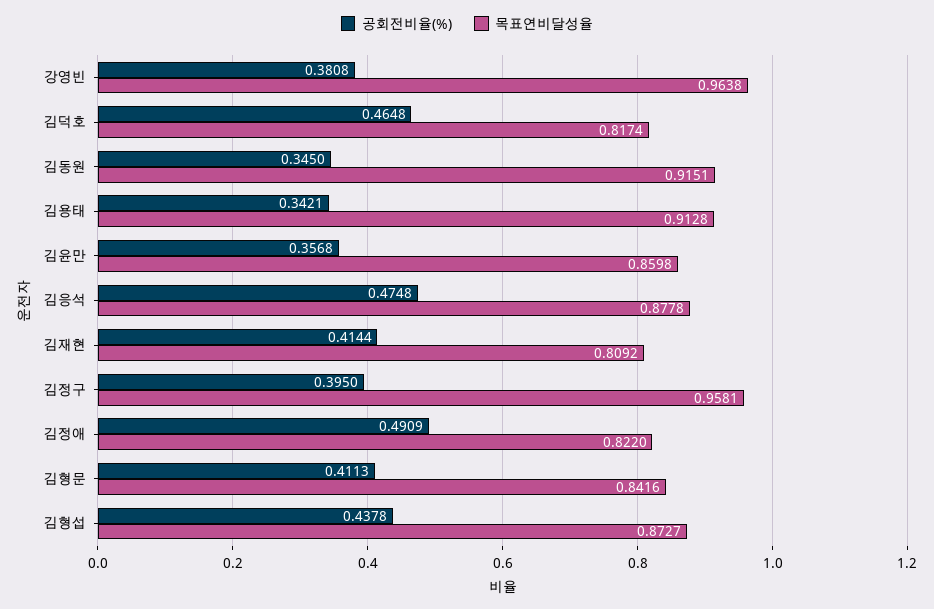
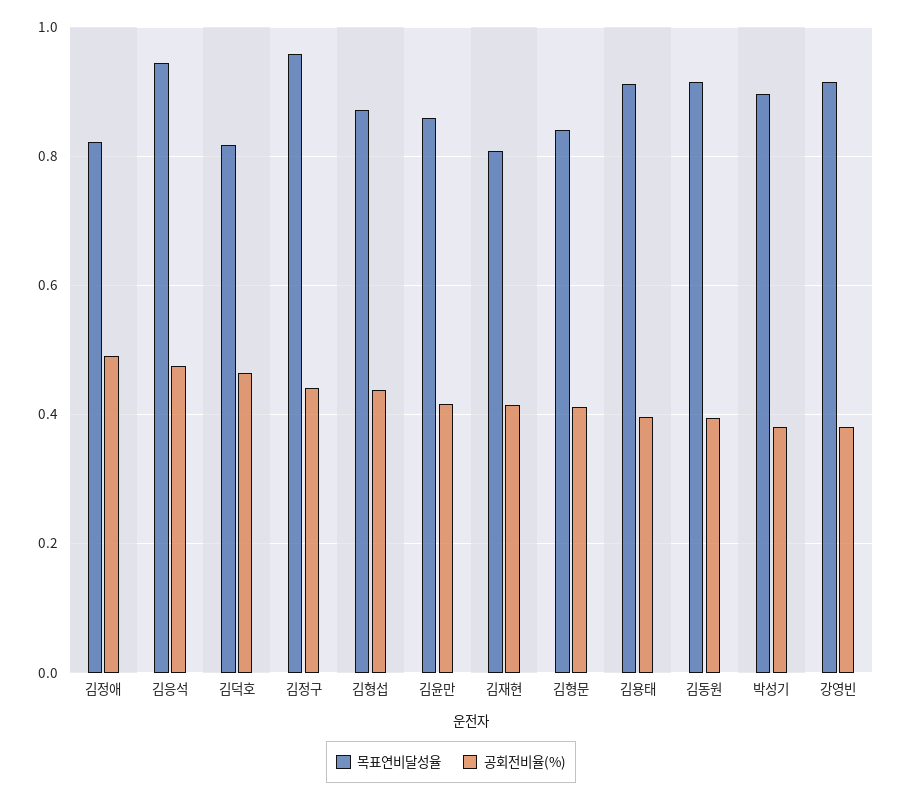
  {
    "공회전비율(%)": {
      "강영빈": 0.3808,
      "김덕호": 0.4648,
-     "김동원": 0.345,
+     "김동원": 0.4,
-     "김용태": 0.3421,
+     "김용태": 0.4,
-     "김윤만": 0.3568,
+     "김윤만": 0.42,
      "김응석": 0.4748,
      "김재현": 0.4144,
-     "김정구": 0.395,
+     "김정구": 0.44,
      "김정애": 0.4909,
      "김형문": 0.4113,
-     "김형섭": 0.4378
+     "김형섭": 0.4378,
+     "박성기": 0.38
    },
    "목표연비달성율": {
-     "강영빈": 0.9638,
+     "강영빈": 0.92,
      "김덕호": 0.8174,
      "김동원": 0.9151,
      "김용태": 0.9128,
      "김윤만": 0.8598,
-     "김응석": 0.8778,
+     "김응석": 0.94,
      "김재현": 0.8092,
      "김정구": 0.9581,
      "김정애": 0.822,
      "김형문": 0.8416,
-     "김형섭": 0.8727
+     "김형섭": 0.8727,
+     "박성기": 0.9
    }
  }

